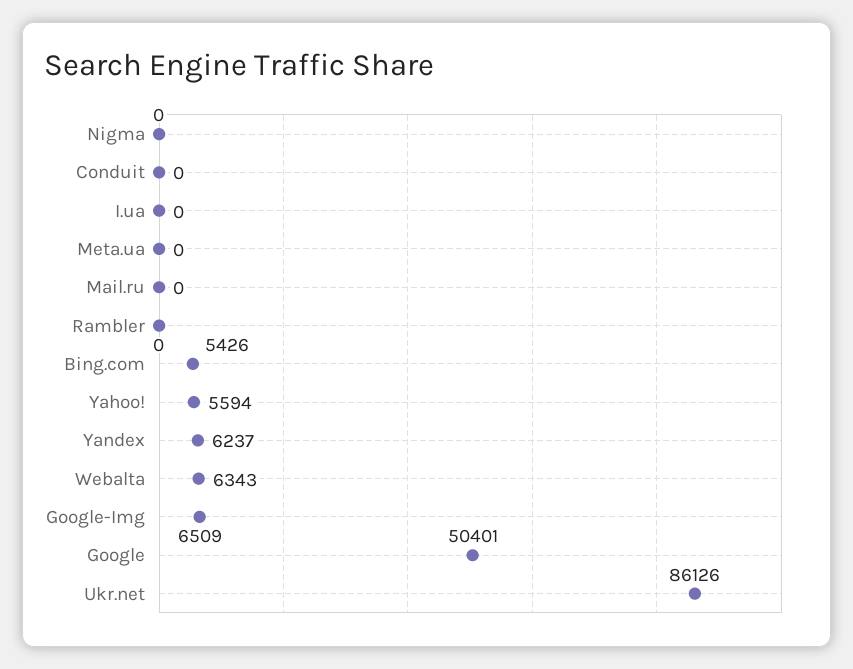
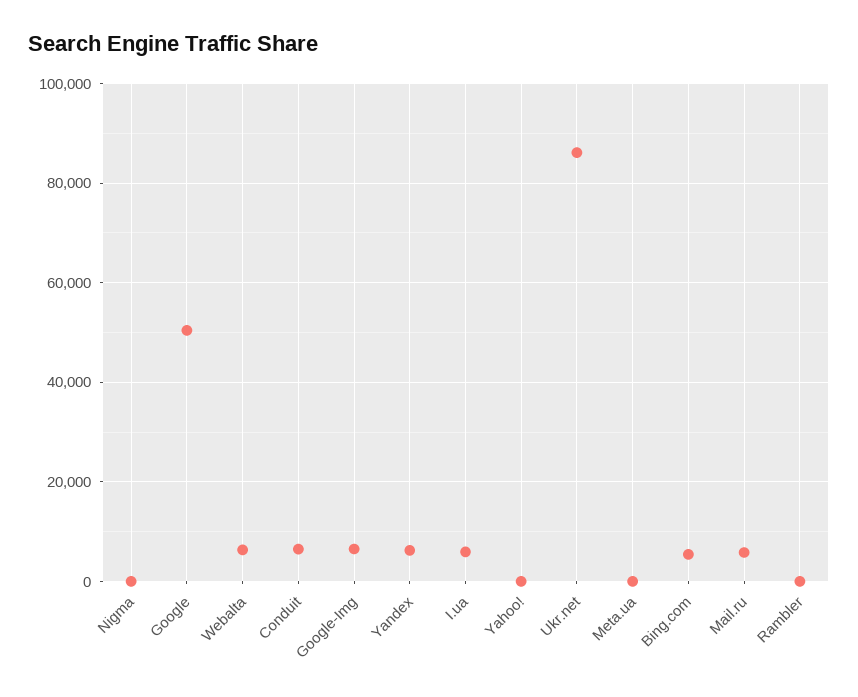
  {
    "Nigma": 0,
-   "Conduit": 0,
+   "Conduit": 6000,
-   "I.ua": 0,
+   "I.ua": 6000,
    "Meta.ua": 0,
-   "Mail.ru": 0,
+   "Mail.ru": 6000,
    "Rambler": 0,
    "Bing.com": 5426,
-   "Yahoo!": 5594,
+   "Yahoo!": 0,
    "Yandex": 6237,
    "Webalta": 6343,
    "Google-Img": 6509,
    "Google": 50401,
    "Ukr.net": 86126
  }

